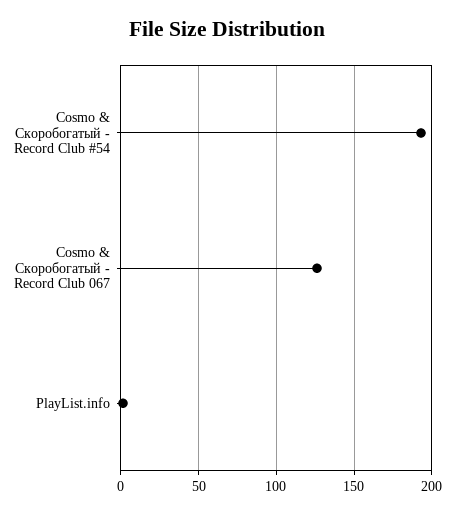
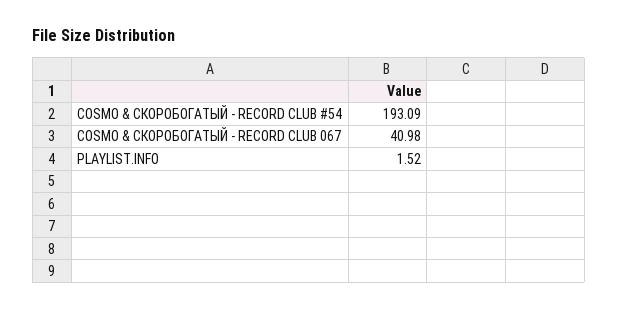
  {
    "Cosmo & Скоробогатый - Record Club #54": 193.09,
-   "Cosmo & Скоробогатый - Record Club 067": 125,
+   "Cosmo & Скоробогатый - Record Club 067": 40.98,
    "PlayList.info": 1.52
  }

